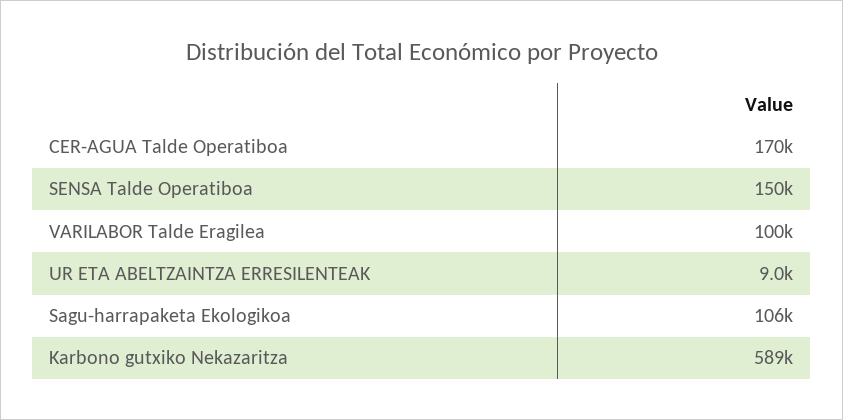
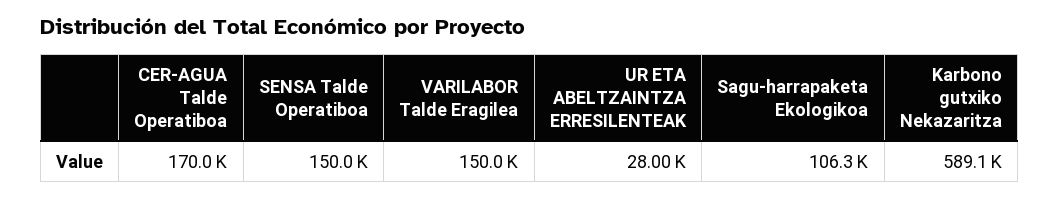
  {
    "CER-AGUA Talde Operatiboa": 170000,
    "SENSA Talde Operatiboa": 150000,
-   "VARILABOR Talde Eragilea": 100000,
+   "VARILABOR Talde Eragilea": 150000,
-   "UR ETA ABELTZAINTZA ERRESILENTEAK": 9000,
+   "UR ETA ABELTZAINTZA ERRESILENTEAK": 28000,
    "Sagu-harrapaketa Ekologikoa": 106300,
    "Karbono gutxiko Nekazaritza": 589100
  }

